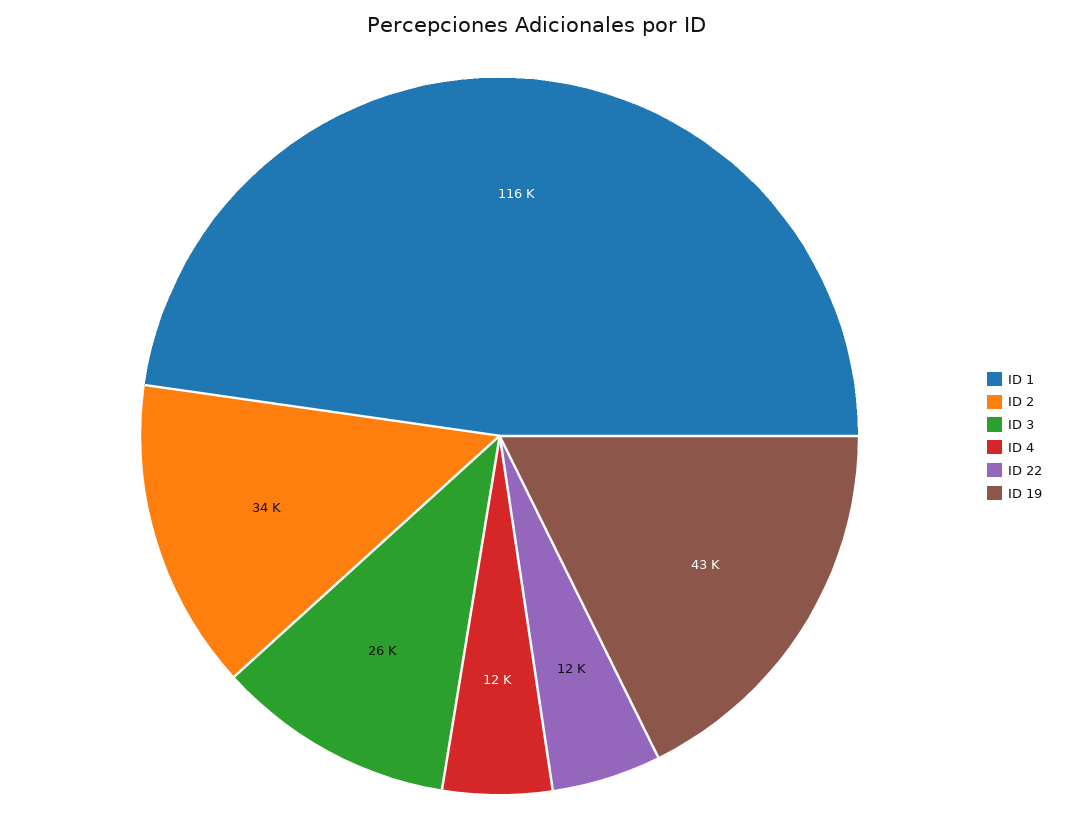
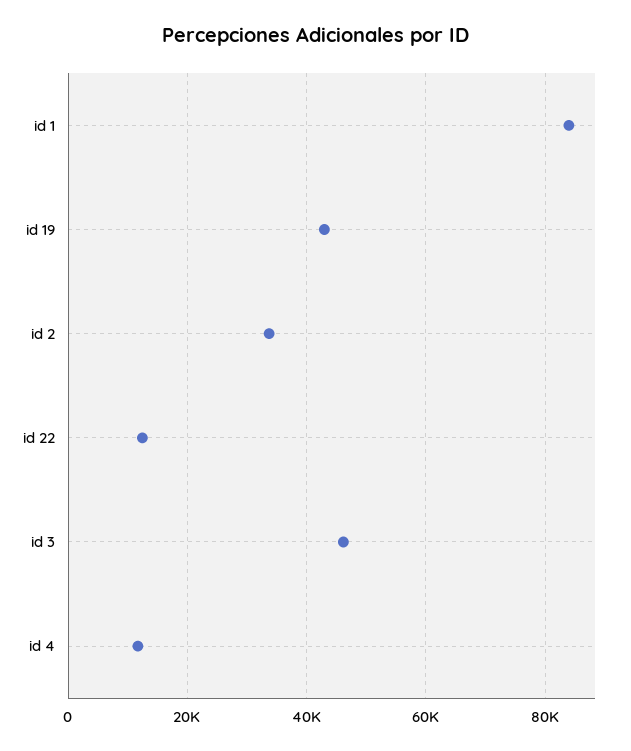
  {
-   "ID 1": 116000,
+   "ID 1": 84000,
    "ID 2": 34000,
-   "ID 3": 26000,
+   "ID 3": 46000,
    "ID 4": 12000,
    "ID 22": 12000,
    "ID 19": 43000
  }

